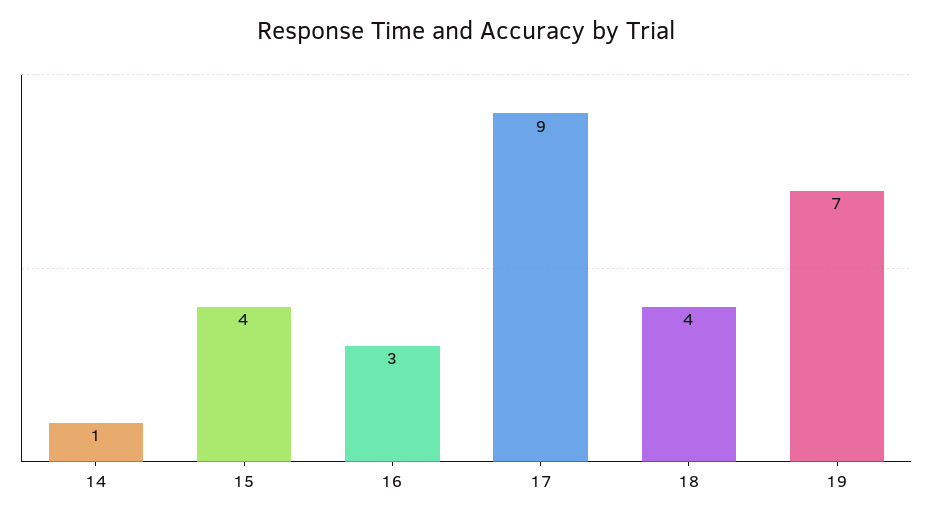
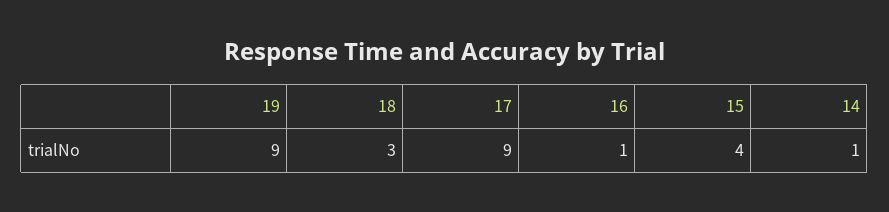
  {
    "14": 1,
    "15": 4,
-   "16": 3,
+   "16": 1,
    "17": 9,
-   "18": 4,
+   "18": 3,
-   "19": 7
+   "19": 9
  }

